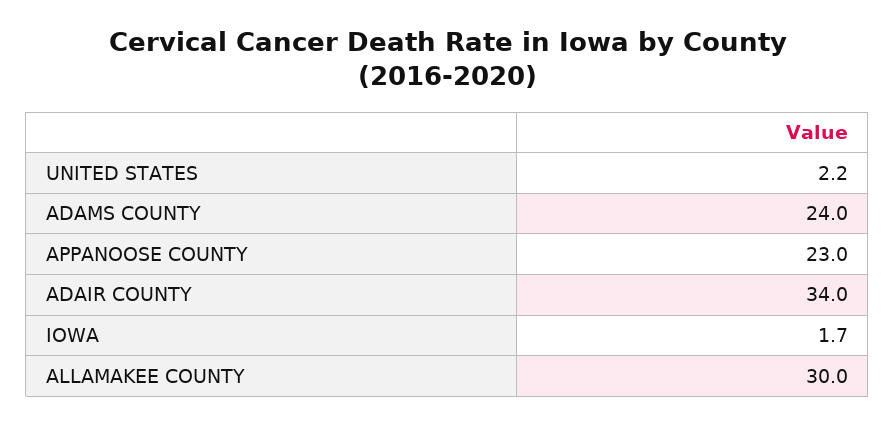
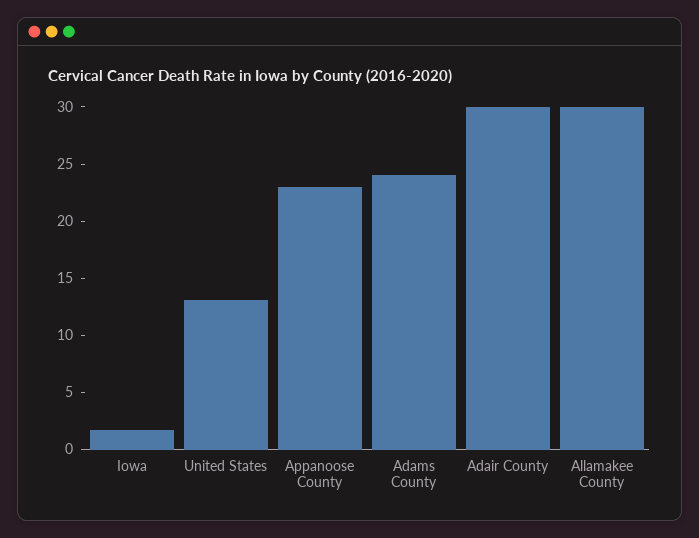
  {
-   "UNITED STATES": 2.2,
+   "UNITED STATES": 13,
    "ADAMS COUNTY": 24,
    "APPANOOSE COUNTY": 23,
-   "ADAIR COUNTY": 34,
+   "ADAIR COUNTY": 30,
    "IOWA": 1.7,
    "ALLAMAKEE COUNTY": 30
  }

